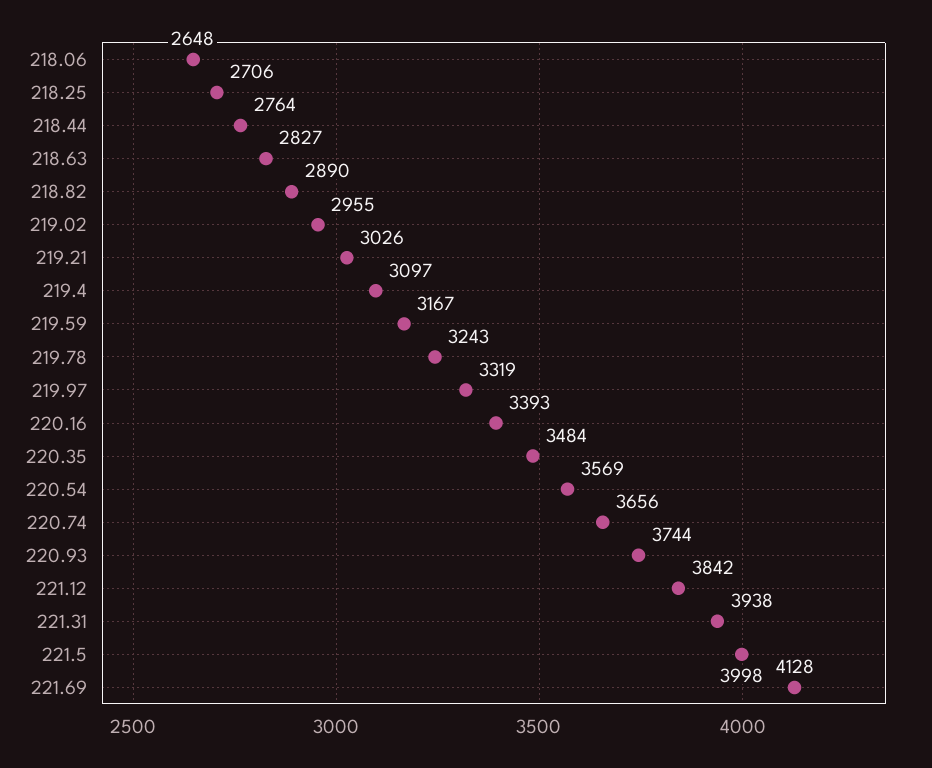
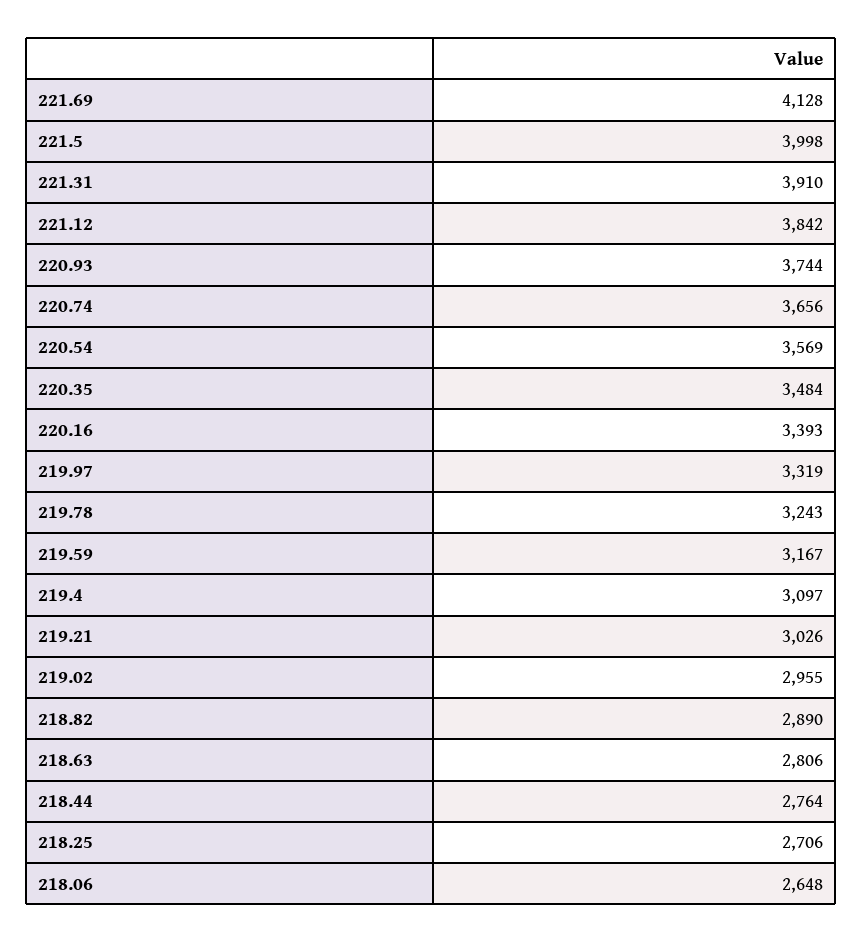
  {
    "218.06": 2648,
    "218.25": 2706,
    "218.44": 2764,
-   "218.63": 2827,
+   "218.63": 2806,
    "218.82": 2890,
    "219.02": 2955,
    "219.21": 3026,
    "219.4": 3097,
    "219.59": 3167,
    "219.78": 3243,
    "219.97": 3319,
    "220.16": 3393,
    "220.35": 3484,
    "220.54": 3569,
    "220.74": 3656,
    "220.93": 3744,
    "221.12": 3842,
-   "221.31": 3938,
+   "221.31": 3910,
    "221.5": 3998,
    "221.69": 4128
  }

